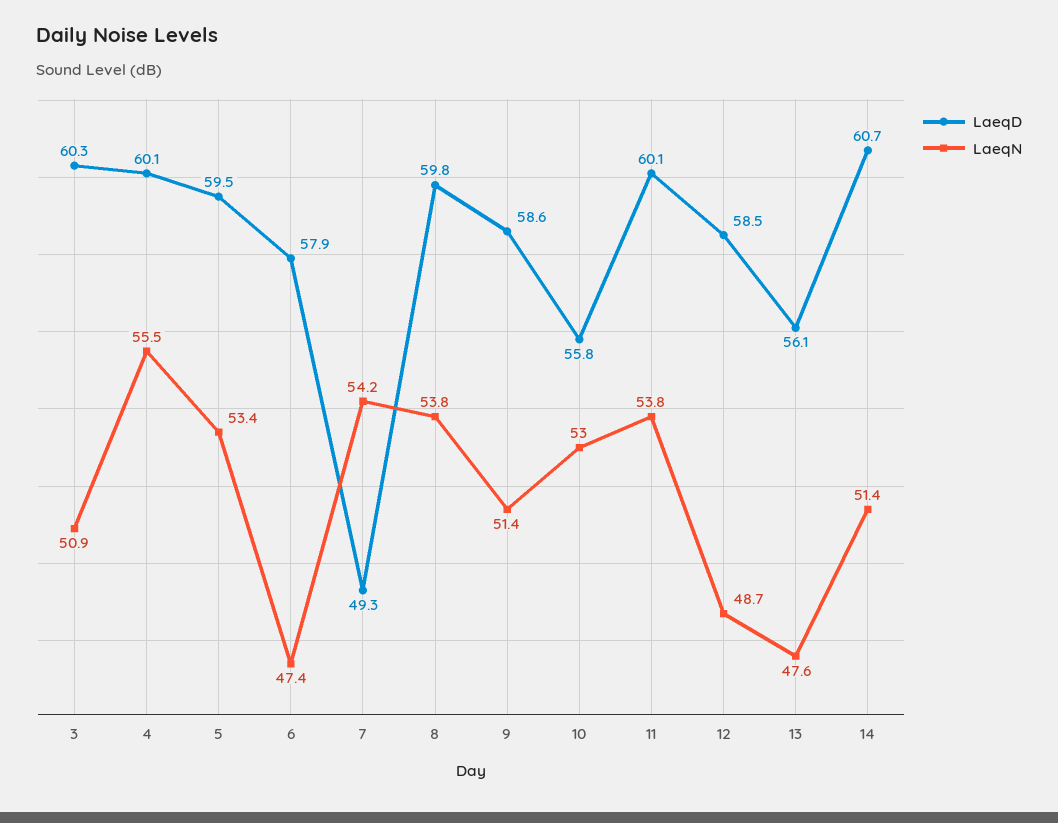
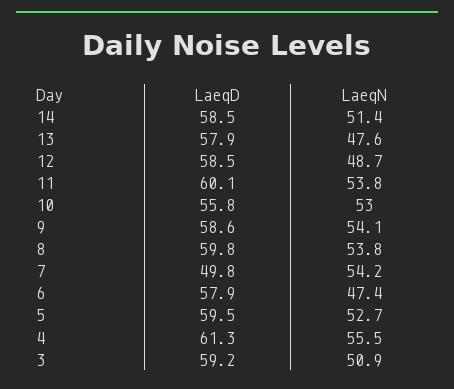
  {
    "LaeqD": {
-     "3": 60.3,
+     "3": 59.2,
-     "4": 60.1,
+     "4": 61.3,
      "5": 59.5,
      "6": 57.9,
-     "7": 49.3,
+     "7": 49.8,
      "8": 59.8,
      "9": 58.6,
      "10": 55.8,
      "11": 60.1,
      "12": 58.5,
-     "13": 56.1,
+     "13": 57.9,
-     "14": 60.7
+     "14": 58.5
    },
    "LaeqN": {
      "3": 50.9,
      "4": 55.5,
-     "5": 53.4,
+     "5": 52.7,
      "6": 47.4,
      "7": 54.2,
      "8": 53.8,
-     "9": 51.4,
+     "9": 54.1,
      "10": 53,
      "11": 53.8,
      "12": 48.7,
      "13": 47.6,
      "14": 51.4
    }
  }

